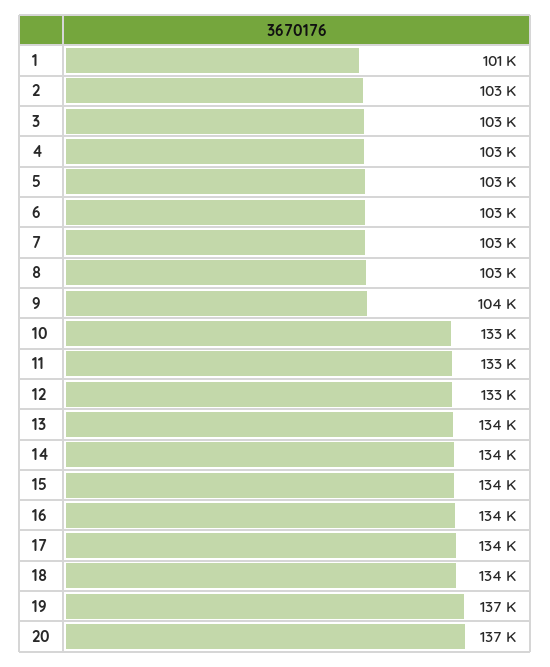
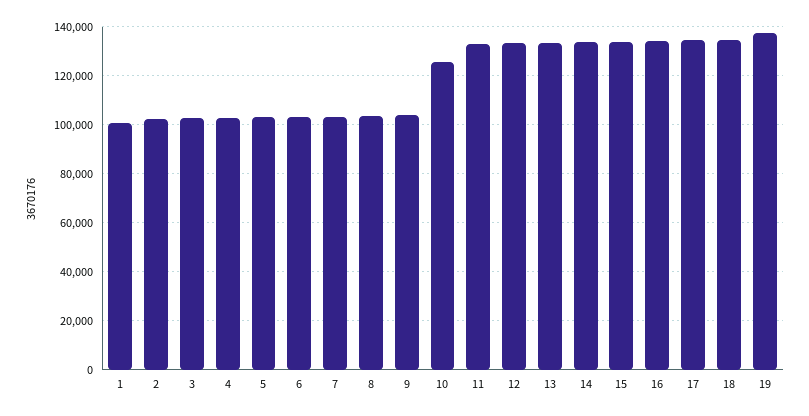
  {
    "1": 101000,
    "2": 103000,
    "3": 103000,
    "4": 103000,
    "5": 103000,
    "6": 103000,
    "7": 103000,
    "8": 103000,
    "9": 104000,
-   "10": 133000,
+   "10": 125000,
    "11": 133000,
    "12": 133000,
    "13": 134000,
    "14": 134000,
    "15": 134000,
    "16": 134000,
    "17": 134000,
    "18": 134000,
-   "19": 137000,
+   "19": 137000
-   "20": 137000
  }

